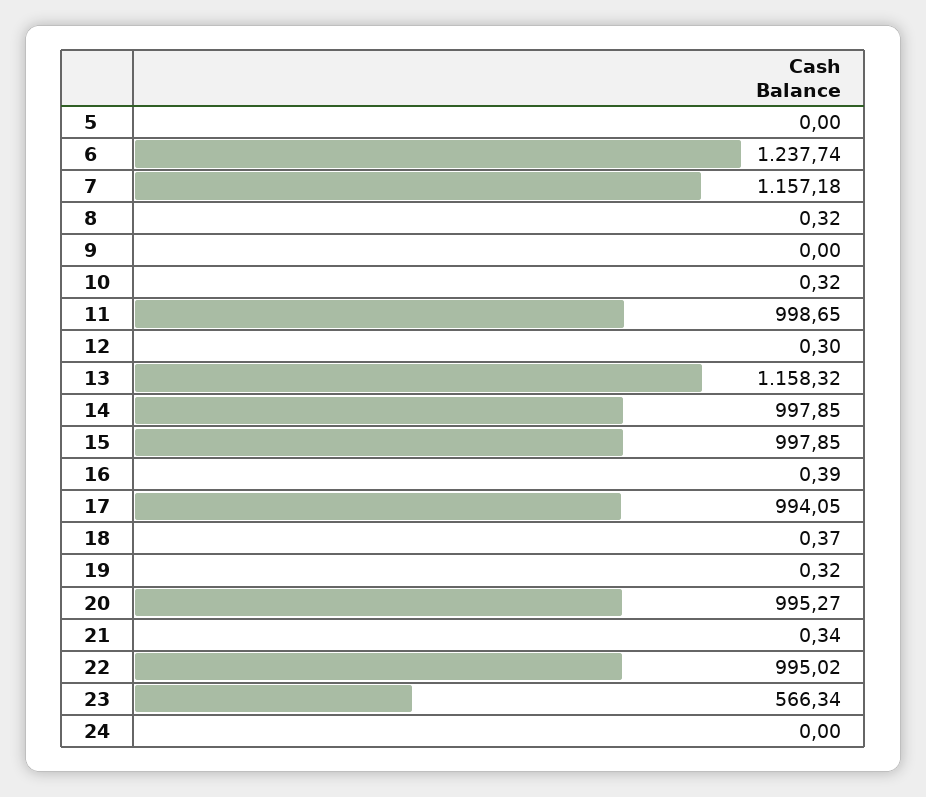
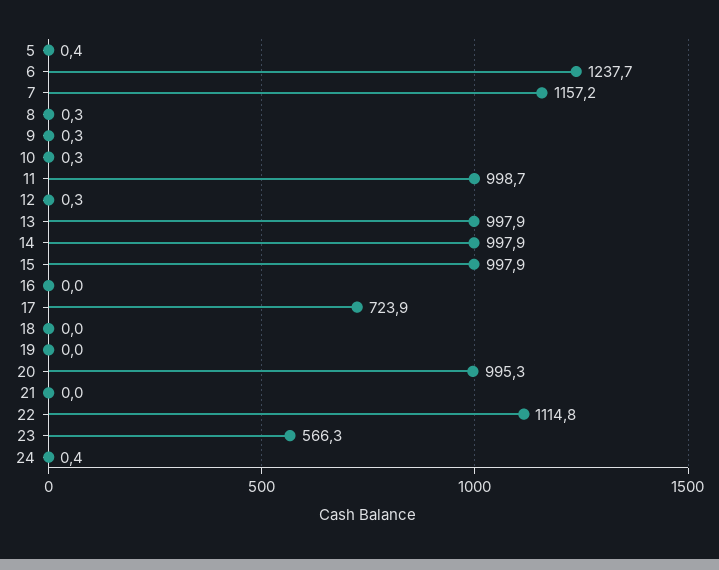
  {
-   "5": 0,
+   "5": 0.4,
    "6": 1237.74,
    "7": 1157.18,
    "8": 0.32,
-   "9": 0,
+   "9": 0.3,
    "10": 0.32,
    "11": 998.65,
    "12": 0.3,
-   "13": 1158.32,
+   "13": 997.9,
    "14": 997.85,
    "15": 997.85,
-   "16": 0.39,
+   "16": 0,
-   "17": 994.05,
+   "17": 723.9,
-   "18": 0.37,
+   "18": 0,
-   "19": 0.32,
+   "19": 0,
    "20": 995.27,
-   "21": 0.34,
+   "21": 0,
-   "22": 995.02,
+   "22": 1114.8,
    "23": 566.34,
-   "24": 0
+   "24": 0.4
  }

